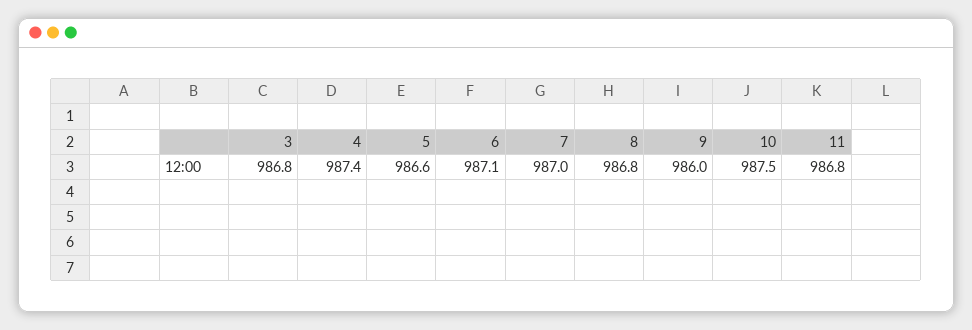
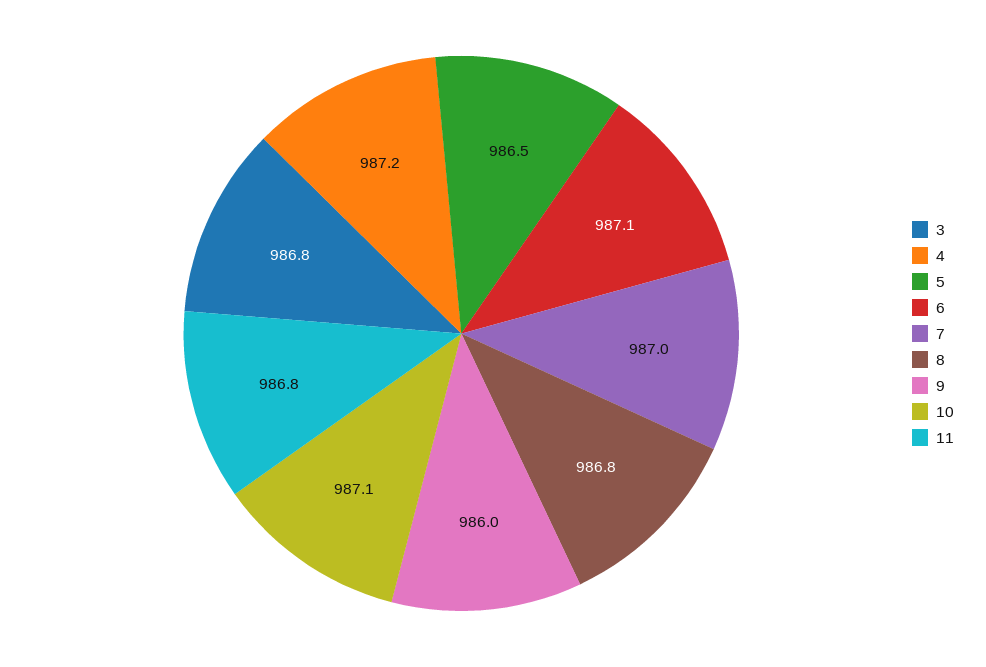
  {
    "3": 986.8,
-   "4": 987.4,
+   "4": 987.2,
-   "5": 986.6,
+   "5": 986.5,
    "6": 987.1,
    "7": 987,
    "8": 986.8,
    "9": 986,
-   "10": 987.5,
+   "10": 987.1,
    "11": 986.8
  }

